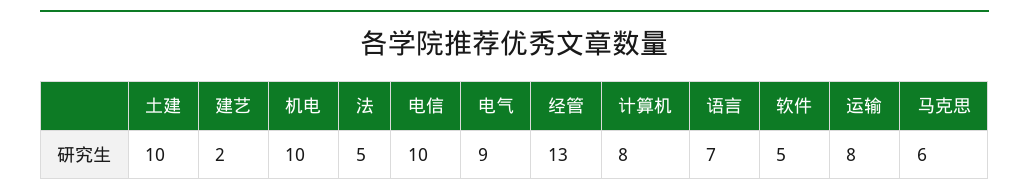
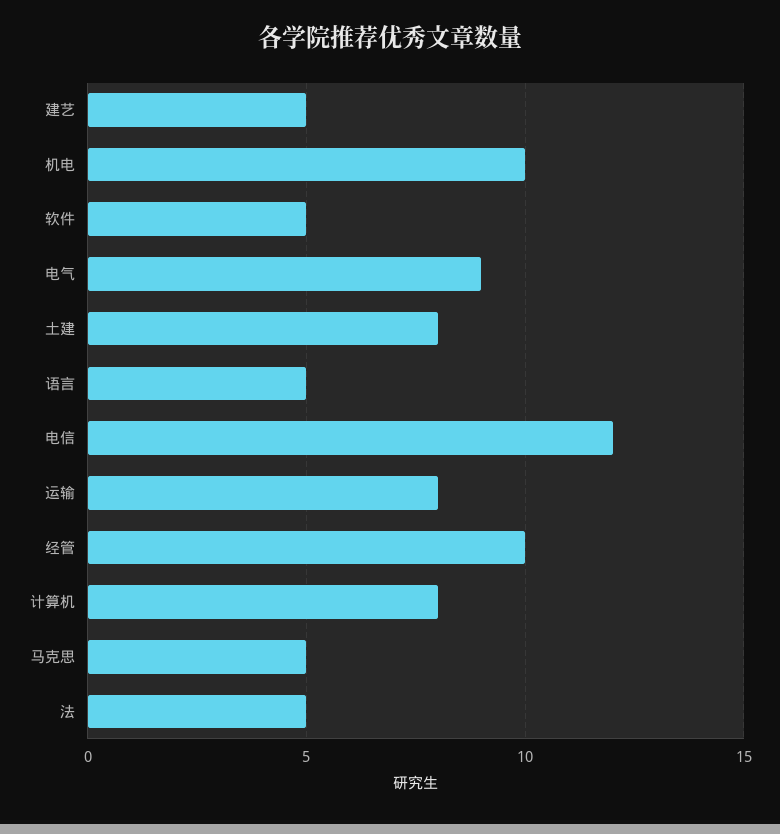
  {
-   "土建": 10,
+   "土建": 8,
-   "建艺": 2,
+   "建艺": 5,
    "机电": 10,
    "法": 5,
-   "电信": 10,
+   "电信": 12,
    "电气": 9,
-   "经管": 13,
+   "经管": 10,
    "计算机": 8,
-   "语言": 7,
+   "语言": 5,
    "软件": 5,
    "运输": 8,
-   "马克思": 6
+   "马克思": 5
  }

